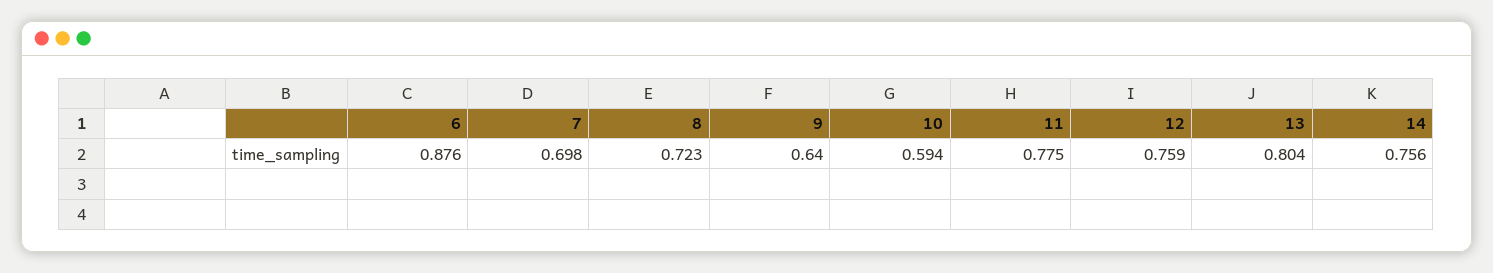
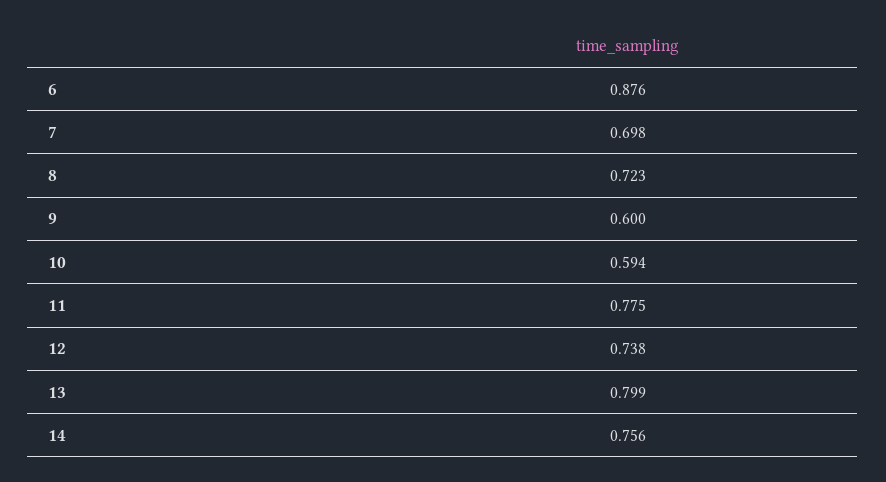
  {
    "6": 0.876,
    "7": 0.698,
    "8": 0.723,
-   "9": 0.64,
+   "9": 0.6,
    "10": 0.594,
    "11": 0.775,
-   "12": 0.759,
+   "12": 0.738,
-   "13": 0.804,
+   "13": 0.799,
    "14": 0.756
  }

